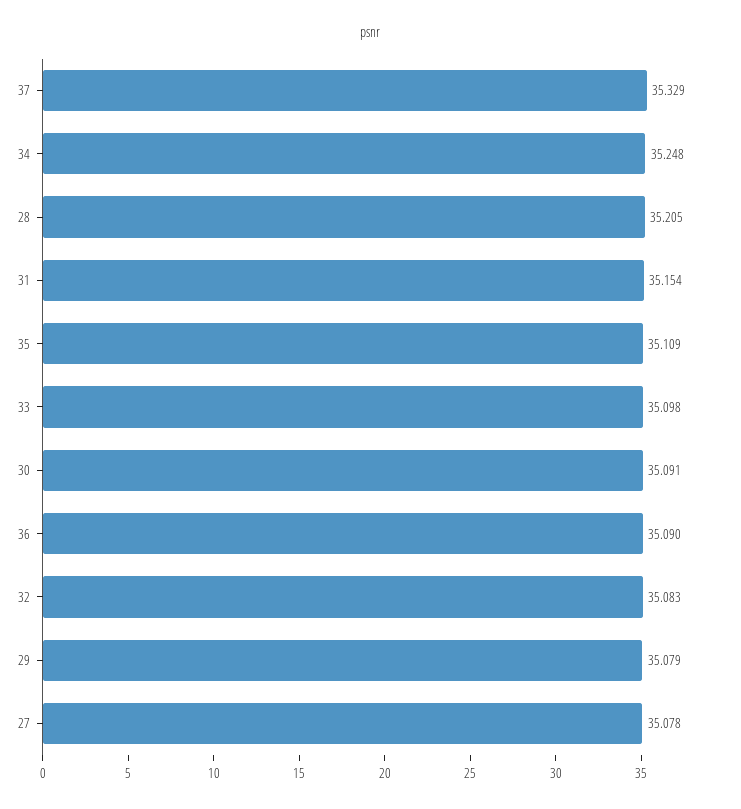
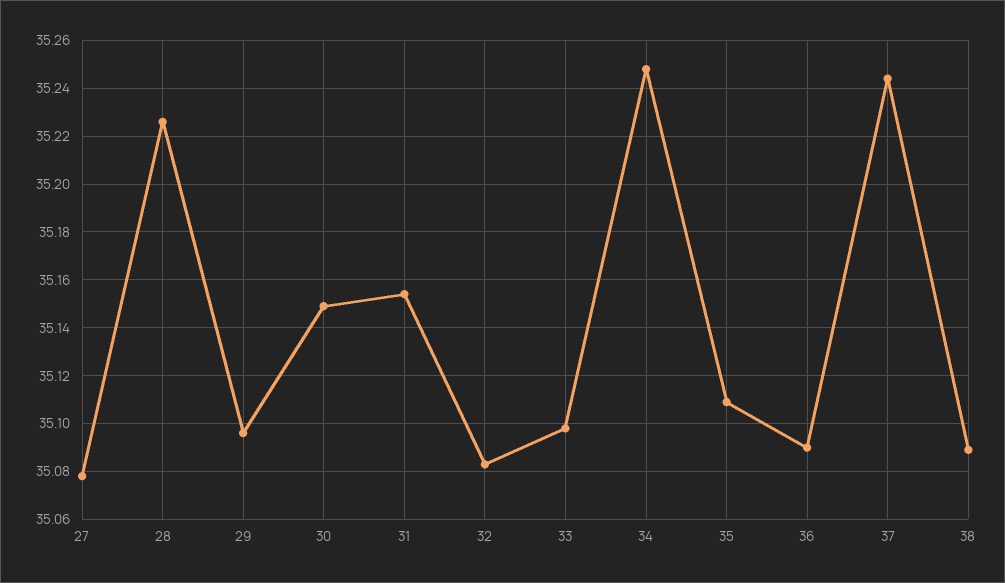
  {
-   "37": 35.329,
+   "37": 35.245,
    "34": 35.248,
-   "28": 35.205,
+   "28": 35.225,
    "31": 35.154,
    "35": 35.109,
    "33": 35.098,
-   "30": 35.091,
+   "30": 35.15,
    "36": 35.09,
    "32": 35.083,
-   "29": 35.079,
+   "29": 35.095,
-   "27": 35.078
+   "27": 35.078,
+   "38": 35.09
  }

